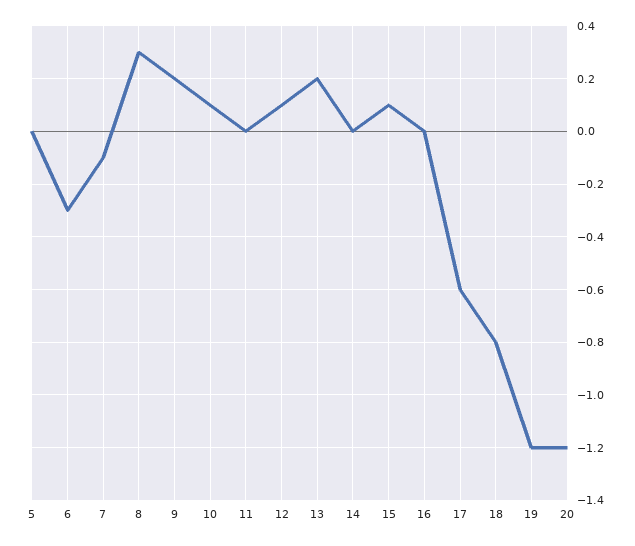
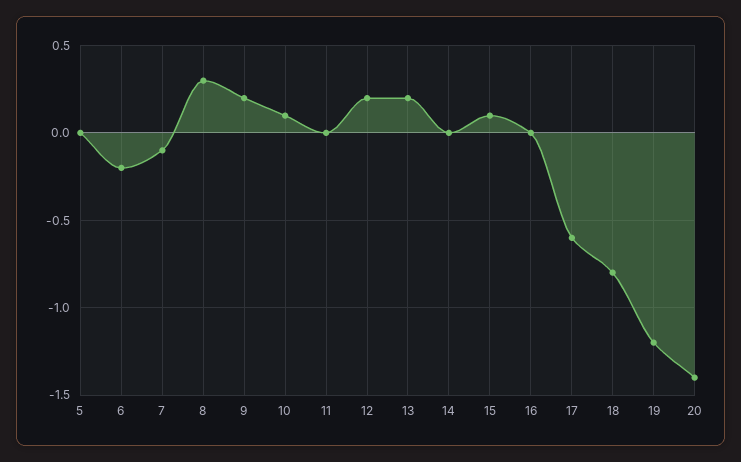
  {
    "5": 0,
-   "6": -0.3,
+   "6": -0.2,
    "7": -0.1,
    "8": 0.3,
    "9": 0.2,
    "10": 0.1,
    "11": 0,
-   "12": 0.1,
+   "12": 0.2,
    "13": 0.2,
    "14": 0,
    "15": 0.1,
    "16": 0,
    "17": -0.6,
    "18": -0.8,
    "19": -1.2,
-   "20": -1.2
+   "20": -1.4
  }

